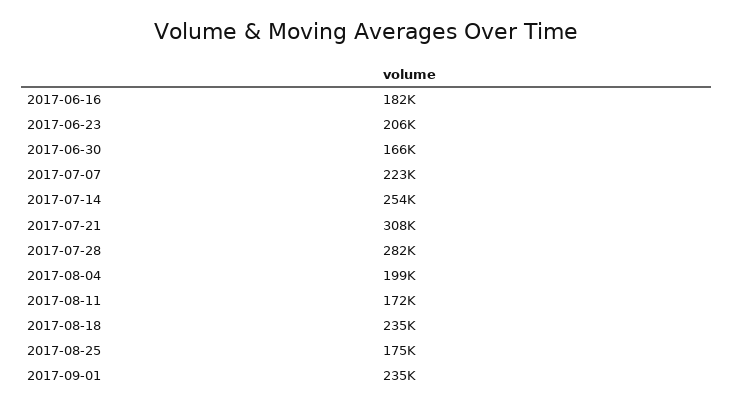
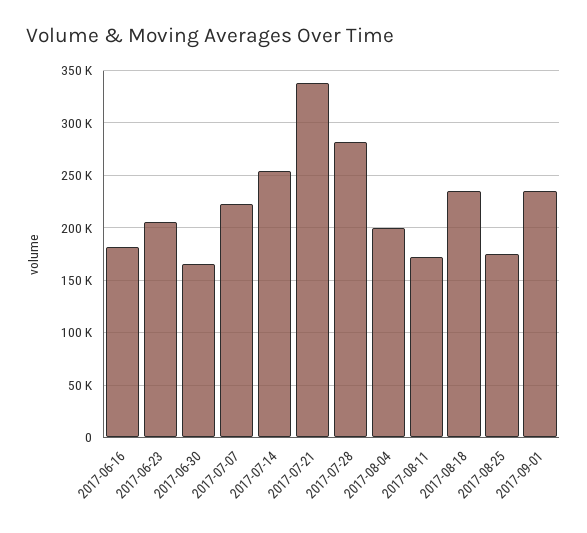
  {
    "2017-06-16": 182000,
    "2017-06-23": 206000,
    "2017-06-30": 166000,
    "2017-07-07": 223000,
    "2017-07-14": 254000,
-   "2017-07-21": 308000,
+   "2017-07-21": 340000,
    "2017-07-28": 282000,
    "2017-08-04": 199000,
    "2017-08-11": 172000,
    "2017-08-18": 235000,
    "2017-08-25": 175000,
    "2017-09-01": 235000
  }

